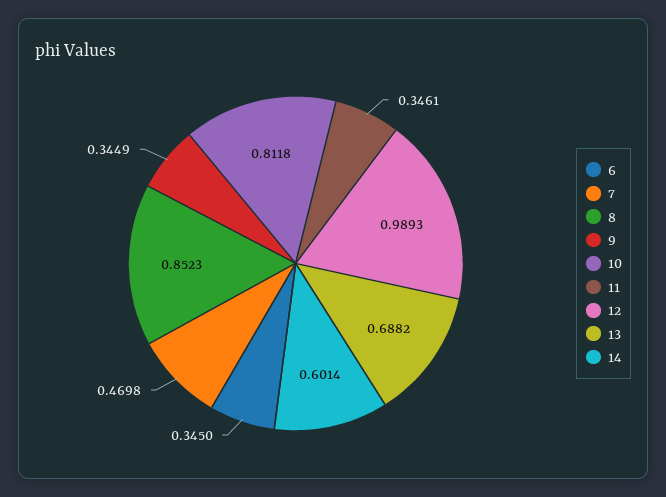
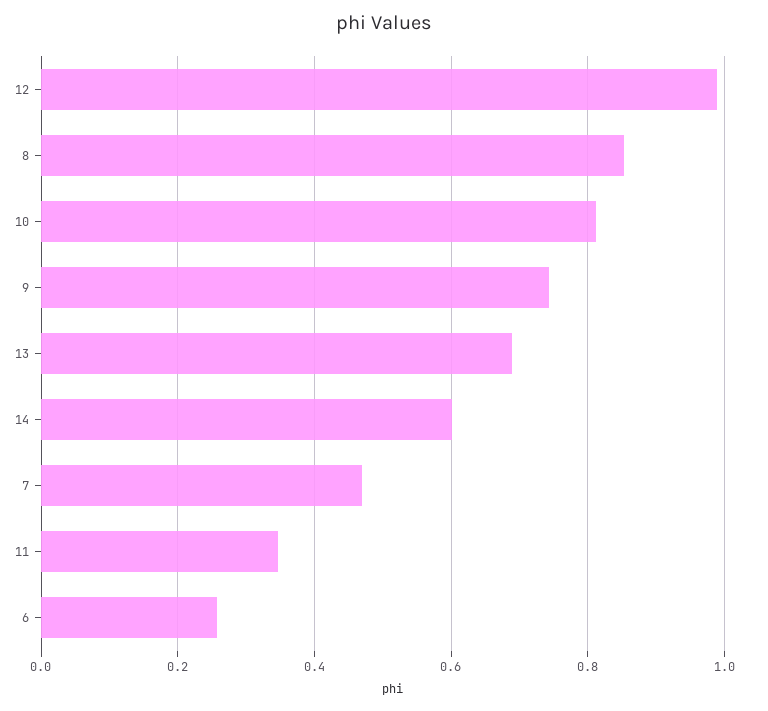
  {
-   "6": 0.345,
+   "6": 0.26,
    "7": 0.4698,
    "8": 0.8523,
-   "9": 0.3449,
+   "9": 0.74,
    "10": 0.8118,
    "11": 0.3461,
    "12": 0.9893,
    "13": 0.6882,
    "14": 0.6014
  }

